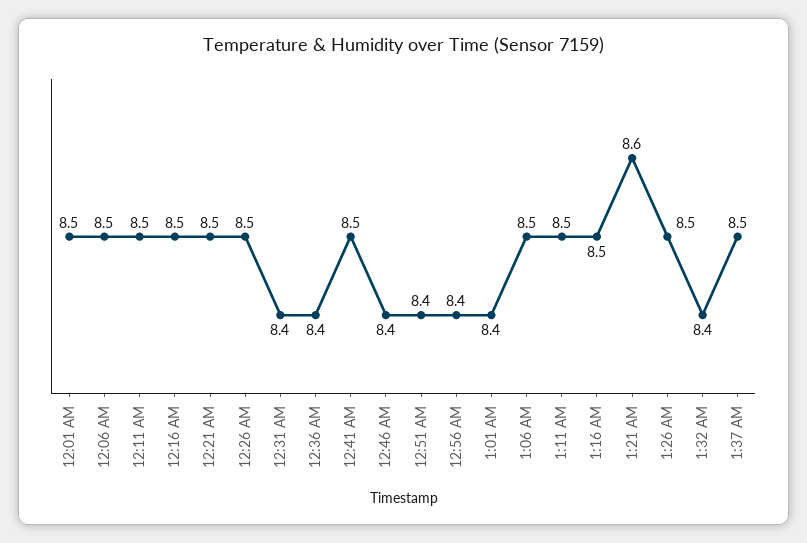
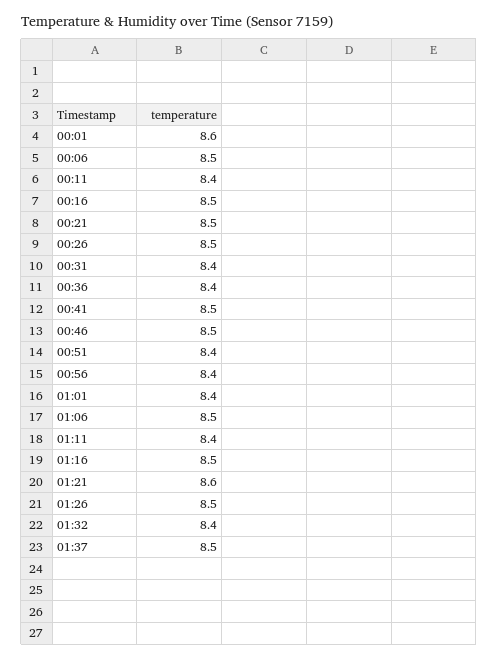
  {
-   "12:01 AM": 8.5,
+   "12:01 AM": 8.6,
    "12:06 AM": 8.5,
-   "12:11 AM": 8.5,
+   "12:11 AM": 8.4,
    "12:16 AM": 8.5,
    "12:21 AM": 8.5,
    "12:26 AM": 8.5,
    "12:31 AM": 8.4,
    "12:36 AM": 8.4,
    "12:41 AM": 8.5,
-   "12:46 AM": 8.4,
+   "12:46 AM": 8.5,
    "12:51 AM": 8.4,
    "12:56 AM": 8.4,
    "1:01 AM": 8.4,
    "1:06 AM": 8.5,
-   "1:11 AM": 8.5,
+   "1:11 AM": 8.4,
    "1:16 AM": 8.5,
    "1:21 AM": 8.6,
    "1:26 AM": 8.5,
    "1:32 AM": 8.4,
    "1:37 AM": 8.5
  }

